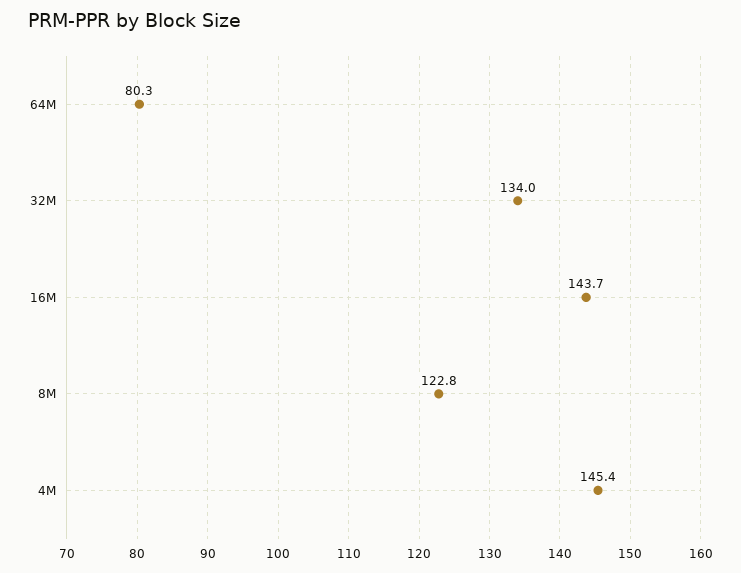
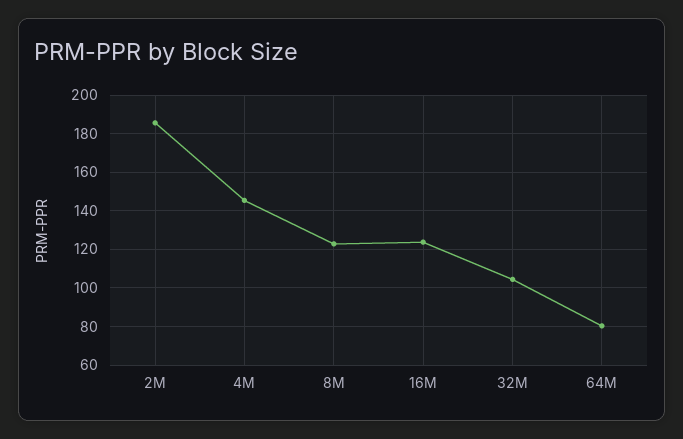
  {
    "64M": 80.3,
-   "32M": 134,
+   "32M": 105,
-   "16M": 143.7,
+   "16M": 125,
    "8M": 122.8,
-   "4M": 145.4
+   "4M": 145.4,
+   "2M": 185
  }

